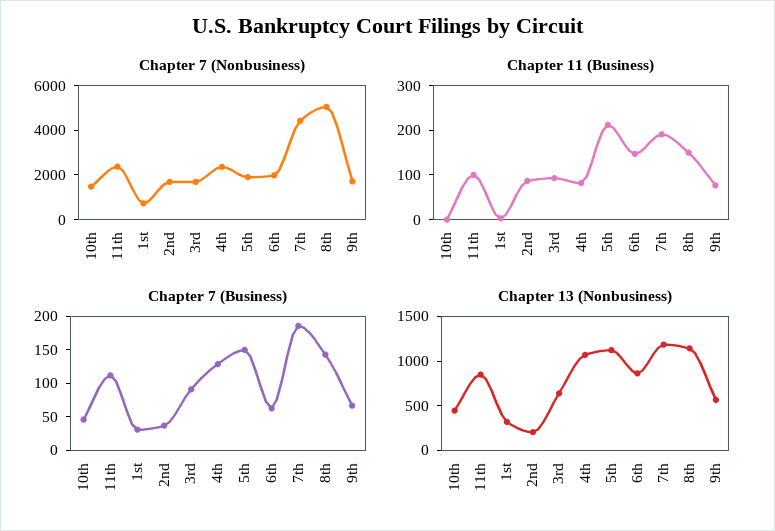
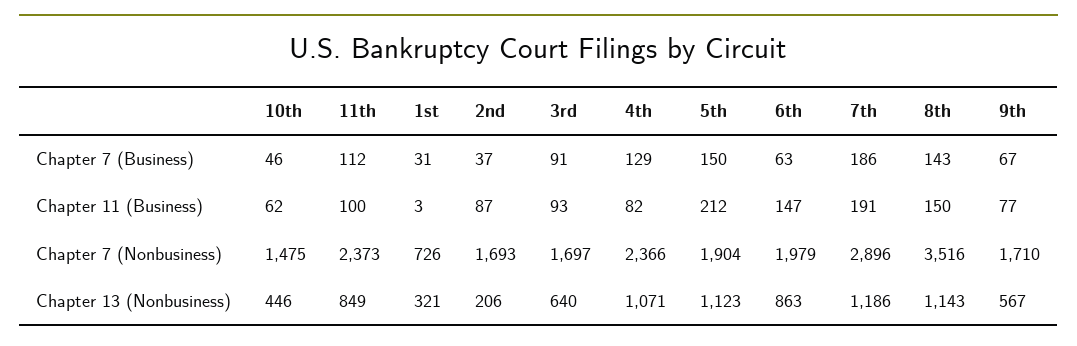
  {
    "Chapter 7 (Nonbusiness)": {
      "10th": 1475,
      "11th": 2373,
      "1st": 726,
      "2nd": 1693,
      "3rd": 1697,
      "4th": 2366,
      "5th": 1904,
      "6th": 1979,
-     "7th": 4500,
+     "7th": 2896,
-     "8th": 5000,
+     "8th": 3516,
      "9th": 1710
    },
    "Chapter 11 (Business)": {
-     "10th": 0,
+     "10th": 62,
      "11th": 100,
      "1st": 3,
      "2nd": 87,
      "3rd": 93,
      "4th": 82,
      "5th": 212,
      "6th": 147,
      "7th": 191,
      "8th": 150,
      "9th": 77
    },
    "Chapter 7 (Business)": {
      "10th": 46,
      "11th": 112,
      "1st": 31,
      "2nd": 37,
      "3rd": 91,
      "4th": 129,
      "5th": 150,
      "6th": 63,
      "7th": 186,
      "8th": 143,
      "9th": 67
    },
    "Chapter 13 (Nonbusiness)": {
      "10th": 446,
      "11th": 849,
      "1st": 321,
      "2nd": 206,
      "3rd": 640,
      "4th": 1071,
      "5th": 1123,
      "6th": 863,
      "7th": 1186,
      "8th": 1143,
      "9th": 567
    }
  }

